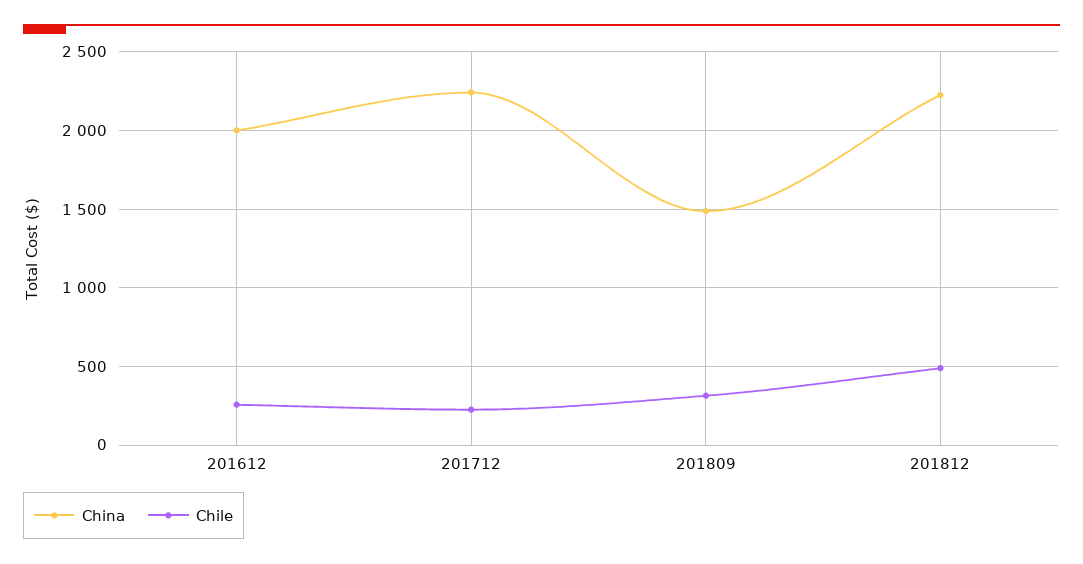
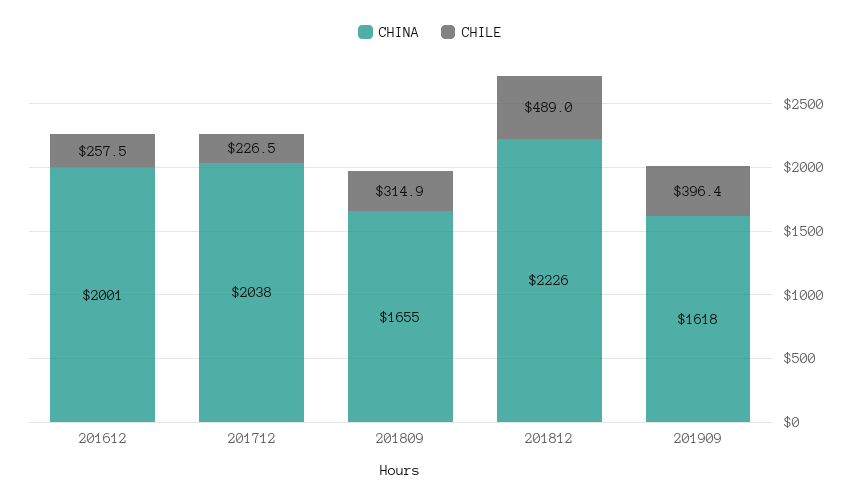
  {
    "China": {
      "201612": 2001,
-     "201712": 2250,
+     "201712": 2038,
-     "201809": 1500,
+     "201809": 1655,
-     "201812": 2226
+     "201812": 2226,
+     "201909": 1618
    },
    "Chile": {
      "201612": 257.5,
      "201712": 226.5,
      "201809": 314.9,
-     "201812": 489
+     "201812": 489,
+     "201909": 396.4
    }
  }

